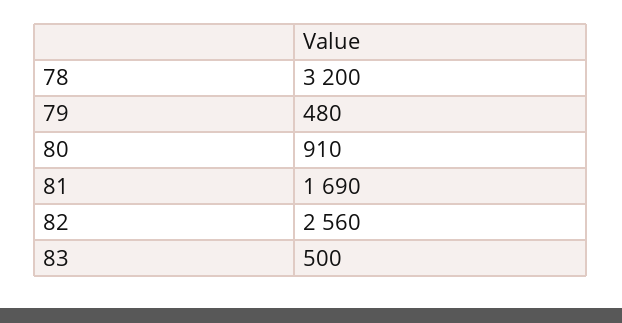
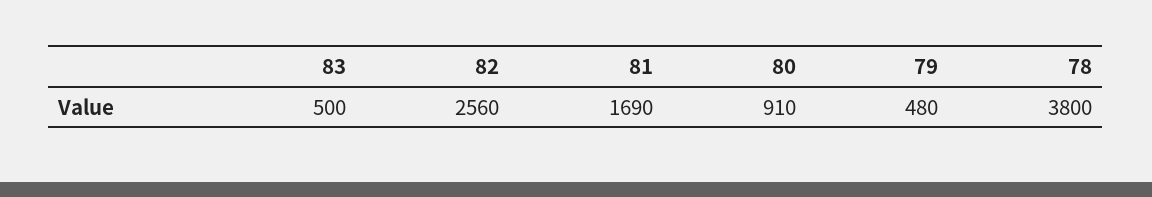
  {
-   "78": 3200,
+   "78": 3800,
    "79": 480,
    "80": 910,
    "81": 1690,
    "82": 2560,
    "83": 500
  }

